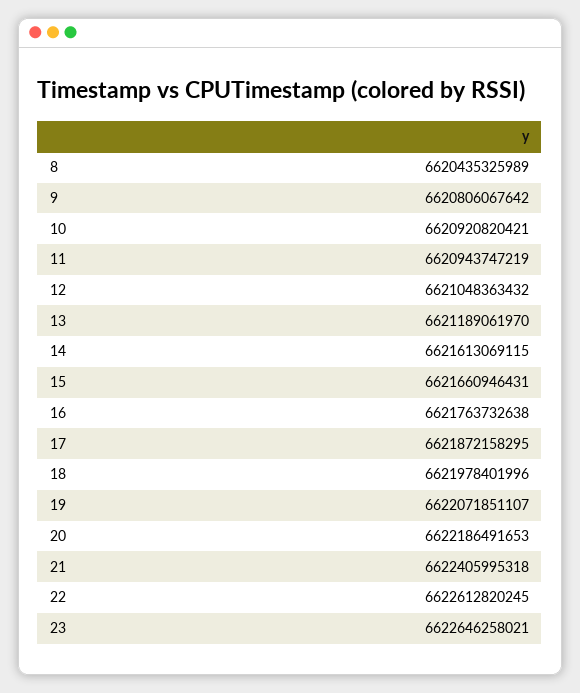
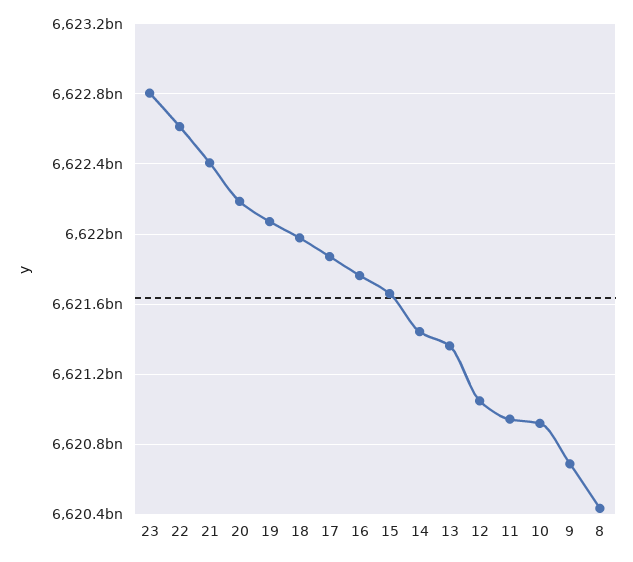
  {
    "8": 6620435325989,
-   "9": 6620806067642,
+   "9": 6620700000000,
    "10": 6620920820421,
    "11": 6620943747219,
    "12": 6621048363432,
-   "13": 6621189061970,
+   "13": 6621350000000,
-   "14": 6621613069115,
+   "14": 6621450000000,
    "15": 6621660946431,
    "16": 6621763732638,
    "17": 6621872158295,
    "18": 6621978401996,
    "19": 6622071851107,
    "20": 6622186491653,
    "21": 6622405995318,
    "22": 6622612820245,
-   "23": 6622646258021
+   "23": 6622800000000
  }

